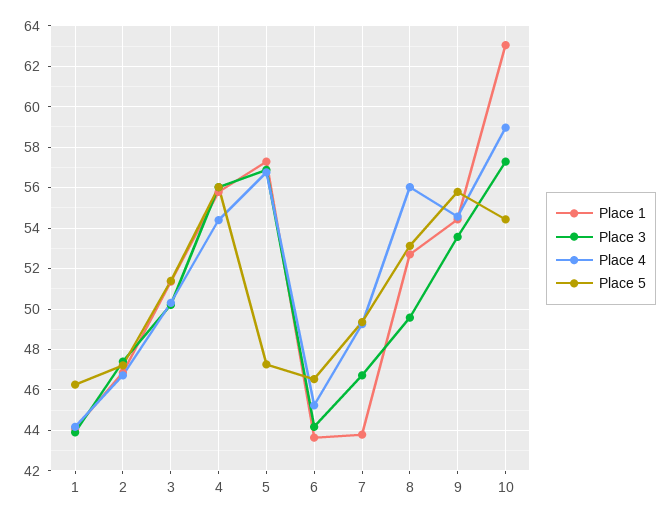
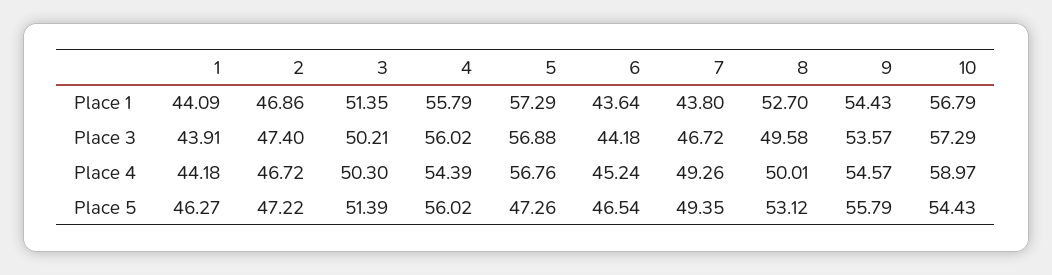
  {
    "Place 1": {
      "1": 44.09,
      "2": 46.86,
      "3": 51.35,
      "4": 55.79,
      "5": 57.29,
      "6": 43.64,
      "7": 43.8,
      "8": 52.7,
      "9": 54.43,
-     "10": 63
+     "10": 56.79
    },
    "Place 3": {
      "1": 43.91,
      "2": 47.4,
      "3": 50.21,
      "4": 56.02,
      "5": 56.88,
      "6": 44.18,
      "7": 46.72,
      "8": 49.58,
      "9": 53.57,
      "10": 57.29
    },
    "Place 4": {
      "1": 44.18,
      "2": 46.72,
      "3": 50.3,
      "4": 54.39,
      "5": 56.76,
      "6": 45.24,
      "7": 49.26,
-     "8": 56,
+     "8": 50.01,
      "9": 54.57,
      "10": 58.97
    },
    "Place 5": {
      "1": 46.27,
      "2": 47.22,
      "3": 51.39,
      "4": 56.02,
      "5": 47.26,
      "6": 46.54,
      "7": 49.35,
      "8": 53.12,
      "9": 55.79,
      "10": 54.43
    }
  }

